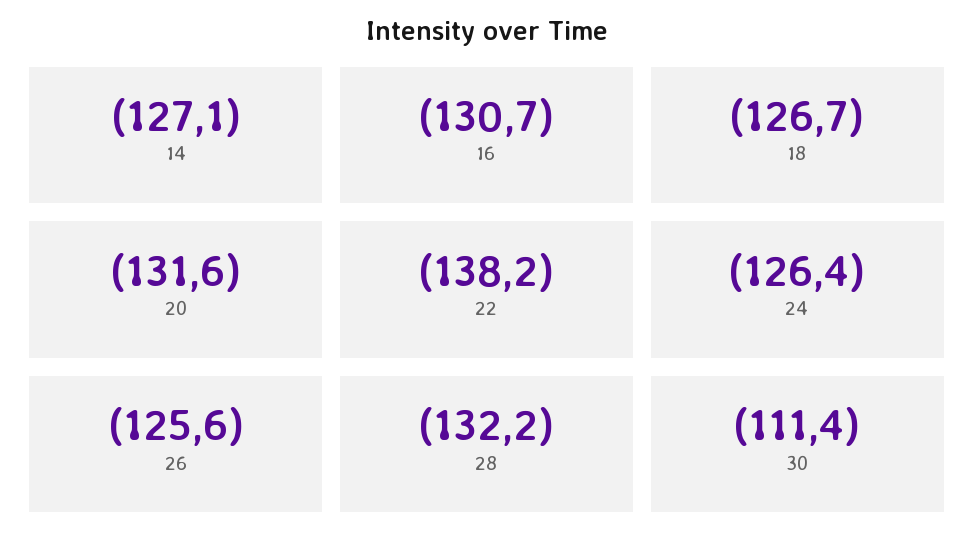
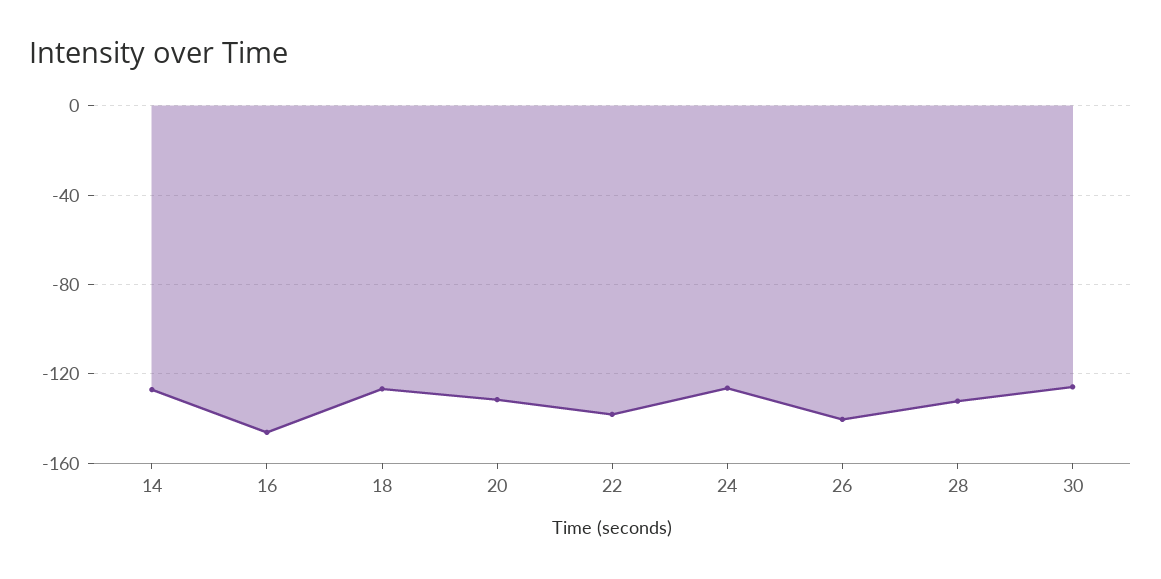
  {
    "14": -127.1,
-   "16": -130.7,
+   "16": -145,
    "18": -126.7,
    "20": -131.6,
    "22": -138.2,
    "24": -126.4,
-   "26": -125.6,
+   "26": -140,
    "28": -132.2,
-   "30": -111.4
+   "30": -125
  }

